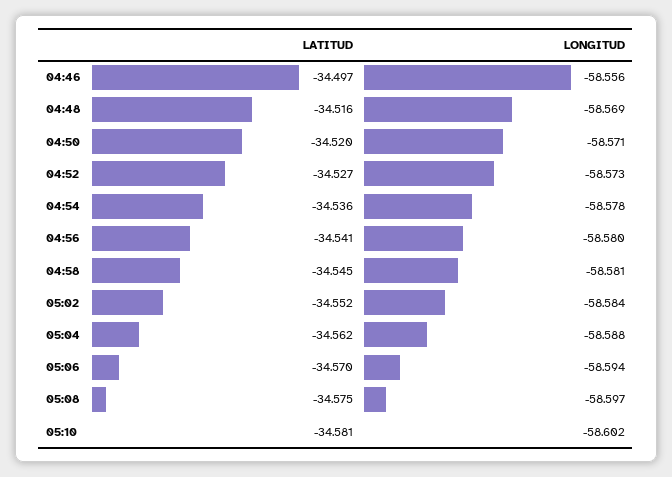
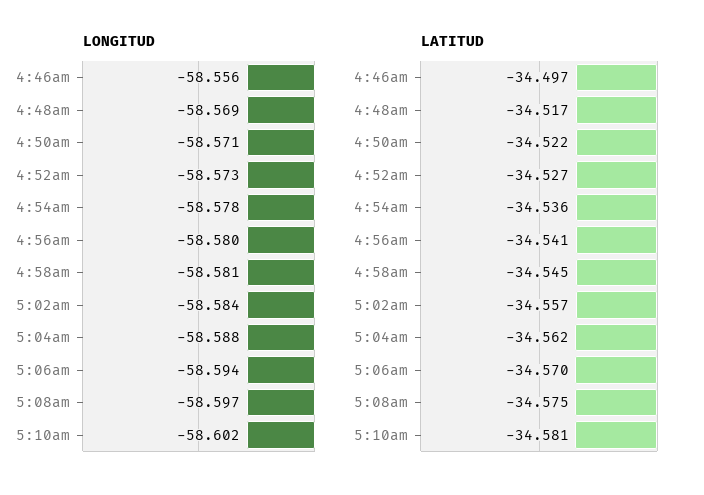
  {
    "LATITUD": {
      "04:46": -34.497,
-     "04:48": -34.516,
+     "04:48": -34.517,
-     "04:50": -34.52,
+     "04:50": -34.522,
      "04:52": -34.527,
      "04:54": -34.536,
      "04:56": -34.541,
      "04:58": -34.545,
-     "05:02": -34.552,
+     "05:02": -34.557,
      "05:04": -34.562,
      "05:06": -34.57,
      "05:08": -34.575,
      "05:10": -34.581
    },
    "LONGITUD": {
      "04:46": -58.556,
      "04:48": -58.569,
      "04:50": -58.571,
      "04:52": -58.573,
      "04:54": -58.578,
      "04:56": -58.58,
      "04:58": -58.581,
      "05:02": -58.584,
      "05:04": -58.588,
      "05:06": -58.594,
      "05:08": -58.597,
      "05:10": -58.602
    }
  }

